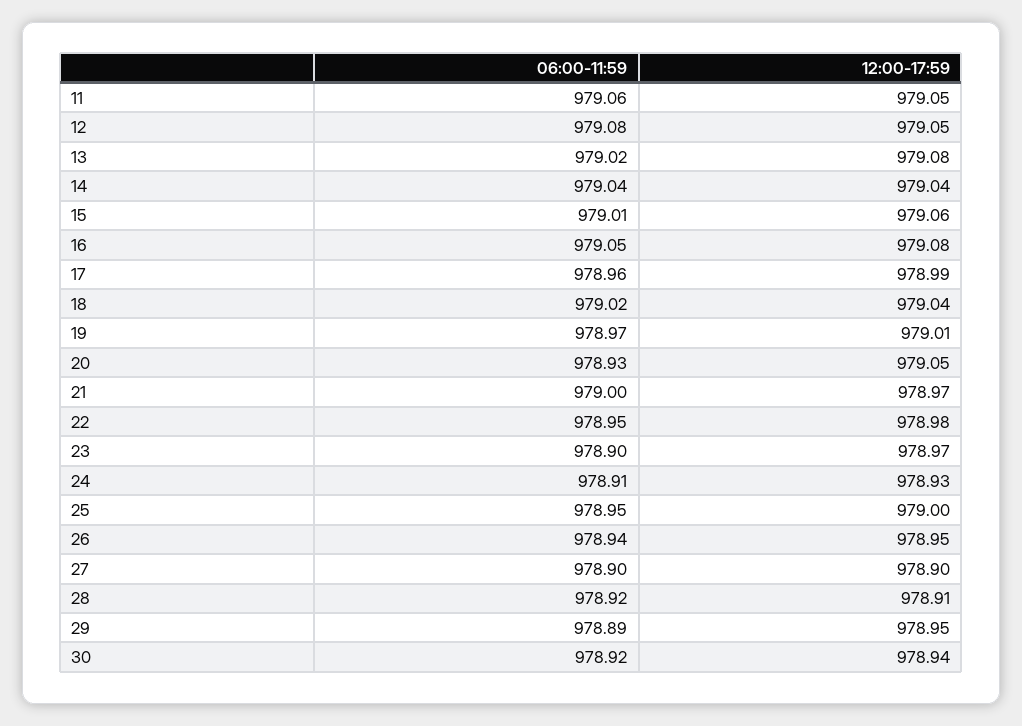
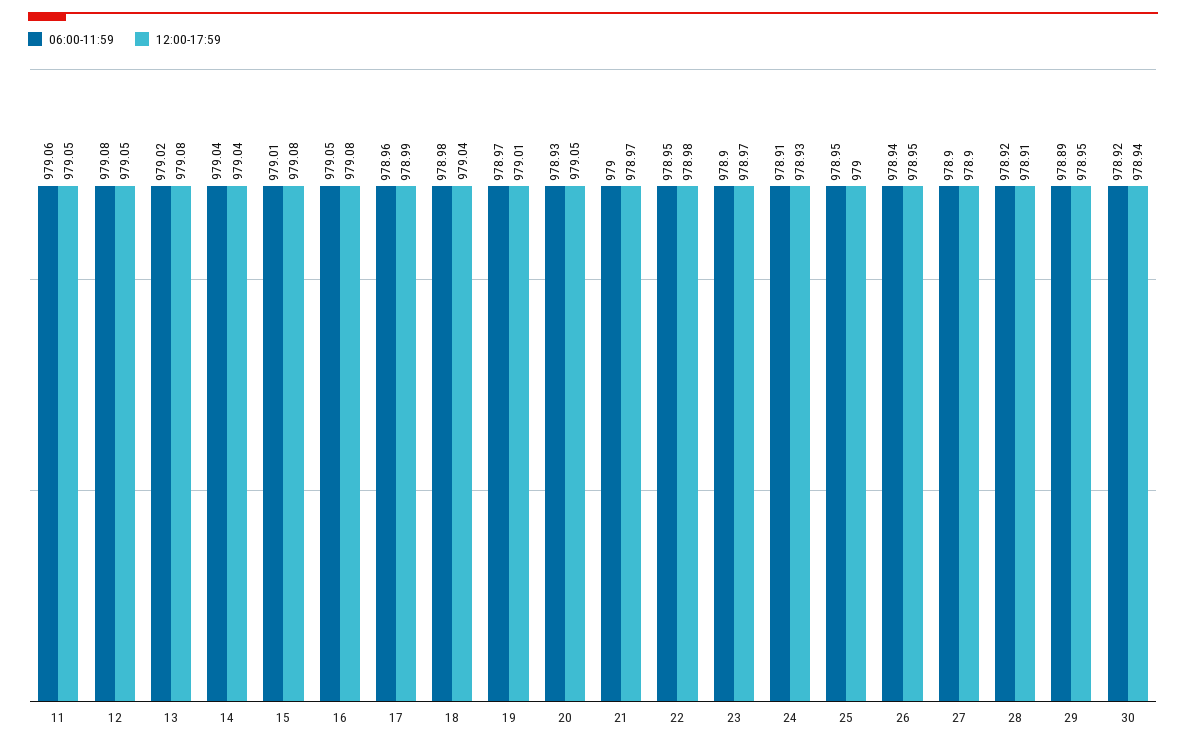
  {
    "06:00-11:59": {
      "11": 979.06,
      "12": 979.08,
      "13": 979.02,
      "14": 979.04,
      "15": 979.01,
      "16": 979.05,
      "17": 978.96,
-     "18": 979.02,
+     "18": 978.98,
      "19": 978.97,
      "20": 978.93,
      "21": 979,
      "22": 978.95,
      "23": 978.9,
      "24": 978.91,
      "25": 978.95,
      "26": 978.94,
      "27": 978.9,
      "28": 978.92,
      "29": 978.89,
      "30": 978.92
    },
    "12:00-17:59": {
      "11": 979.05,
      "12": 979.05,
      "13": 979.08,
      "14": 979.04,
-     "15": 979.06,
+     "15": 979.08,
      "16": 979.08,
      "17": 978.99,
      "18": 979.04,
      "19": 979.01,
      "20": 979.05,
      "21": 978.97,
      "22": 978.98,
      "23": 978.97,
      "24": 978.93,
      "25": 979,
      "26": 978.95,
      "27": 978.9,
      "28": 978.91,
      "29": 978.95,
      "30": 978.94
    }
  }

